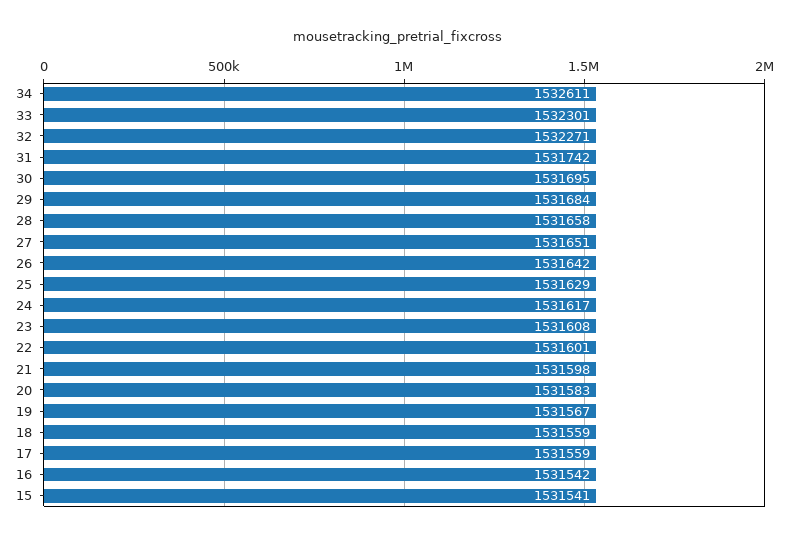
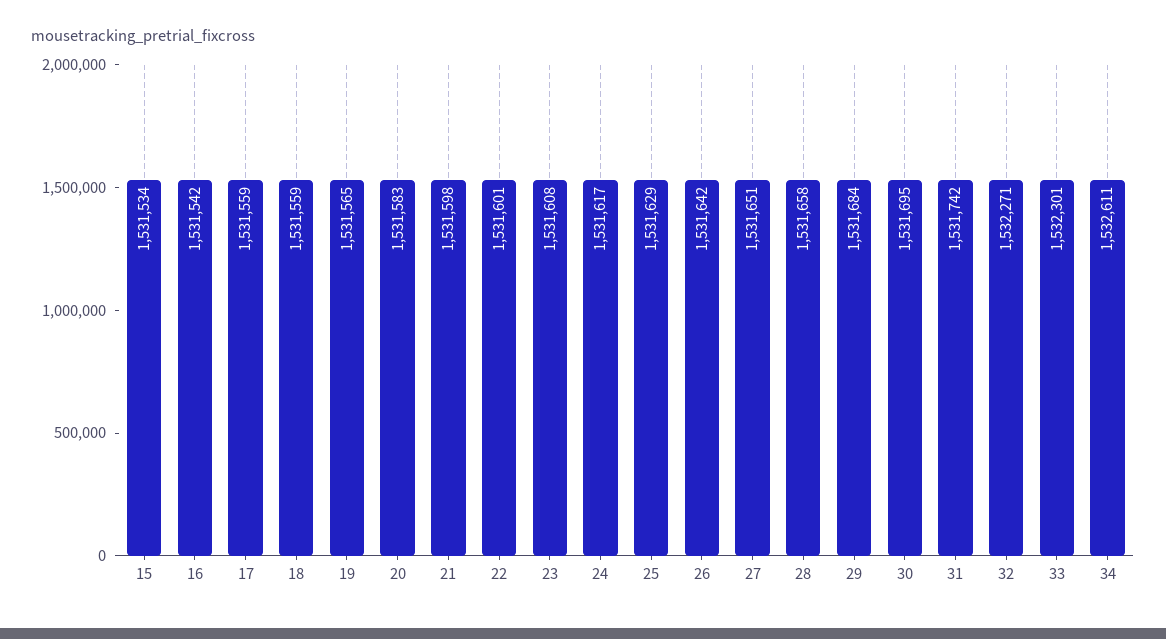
  {
    "34": 1532611,
    "33": 1532301,
    "32": 1532271,
    "31": 1531742,
    "30": 1531695,
    "29": 1531684,
    "28": 1531658,
    "27": 1531651,
    "26": 1531642,
    "25": 1531629,
    "24": 1531617,
    "23": 1531608,
    "22": 1531601,
    "21": 1531598,
    "20": 1531583,
-   "19": 1531567,
+   "19": 1531565,
    "18": 1531559,
    "17": 1531559,
    "16": 1531542,
-   "15": 1531541
+   "15": 1531534
  }

